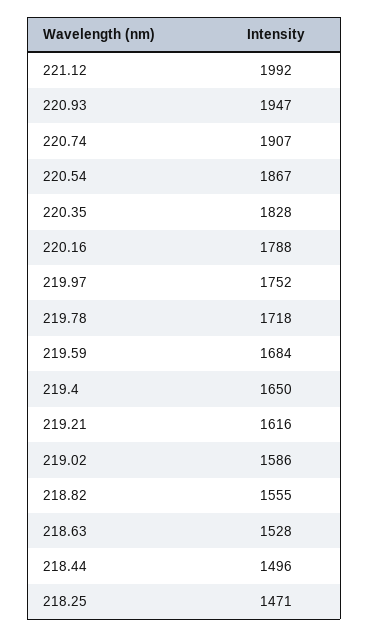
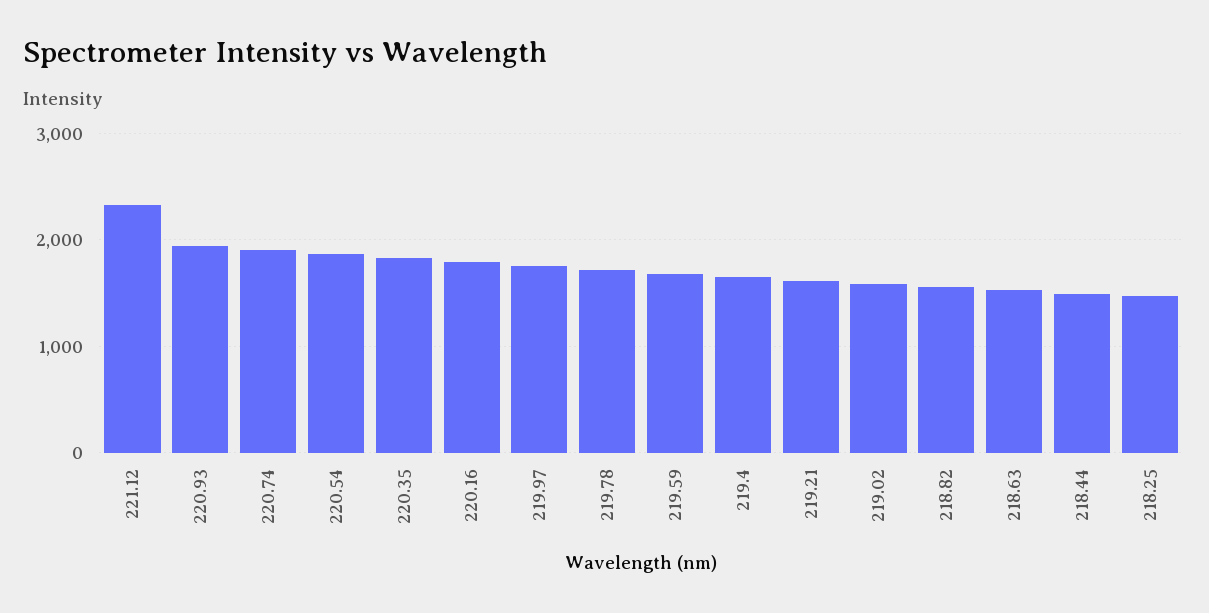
  {
-   "221.12": 1992,
+   "221.12": 2300,
    "220.93": 1947,
    "220.74": 1907,
    "220.54": 1867,
    "220.35": 1828,
    "220.16": 1788,
    "219.97": 1752,
    "219.78": 1718,
    "219.59": 1684,
    "219.4": 1650,
    "219.21": 1616,
    "219.02": 1586,
    "218.82": 1555,
    "218.63": 1528,
    "218.44": 1496,
    "218.25": 1471
  }

